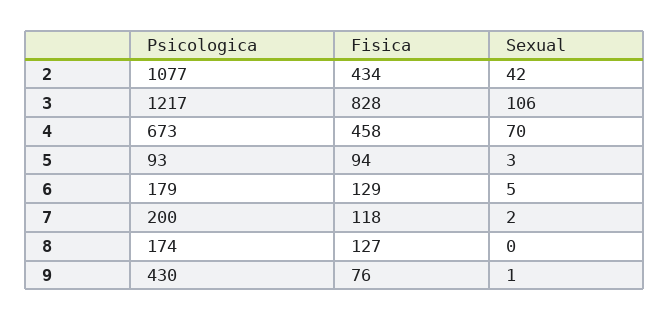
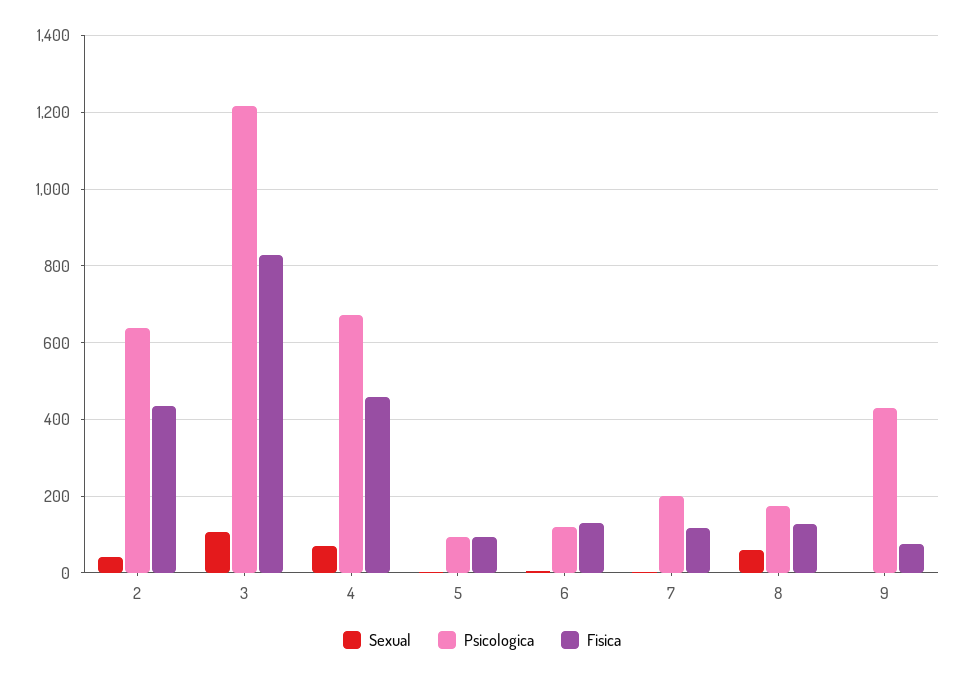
  {
    "Psicologica": {
-     "2": 1077,
+     "2": 640,
      "3": 1217,
      "4": 673,
      "5": 93,
-     "6": 179,
+     "6": 120,
      "7": 200,
      "8": 174,
      "9": 430
    },
    "Fisica": {
      "2": 434,
      "3": 828,
      "4": 458,
      "5": 94,
      "6": 129,
      "7": 118,
      "8": 127,
      "9": 76
    },
    "Sexual": {
      "2": 42,
      "3": 106,
      "4": 70,
      "5": 3,
      "6": 5,
      "7": 2,
-     "8": 0,
+     "8": 60,
      "9": 1
    }
  }

